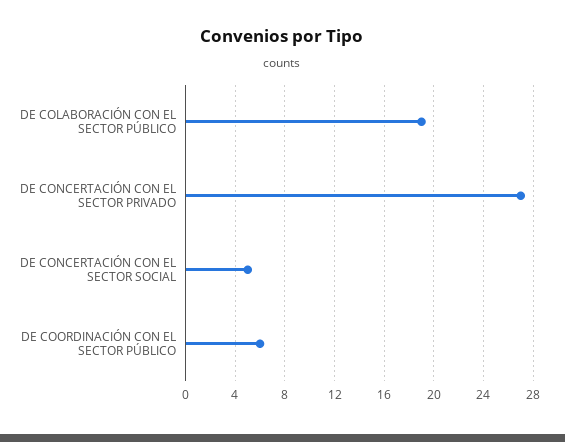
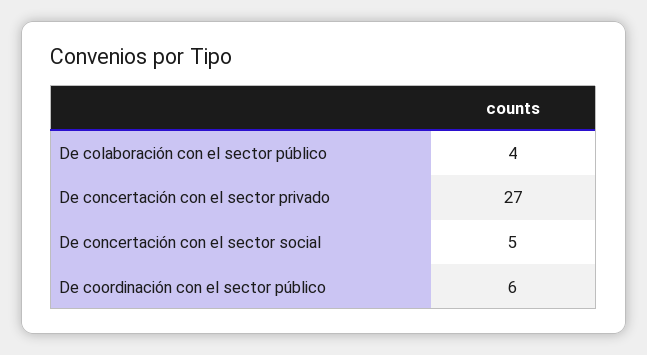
  {
-   "DE COLABORACIÓN CON EL SECTOR PÚBLICO": 19,
+   "DE COLABORACIÓN CON EL SECTOR PÚBLICO": 4,
    "DE CONCERTACIÓN CON EL SECTOR PRIVADO": 27,
    "DE CONCERTACIÓN CON EL SECTOR SOCIAL": 5,
    "DE COORDINACIÓN CON EL SECTOR PÚBLICO": 6
  }

